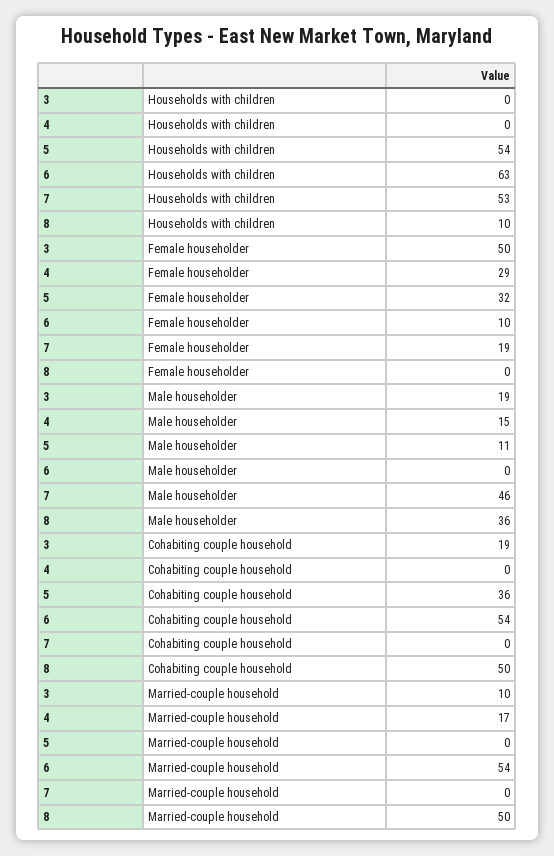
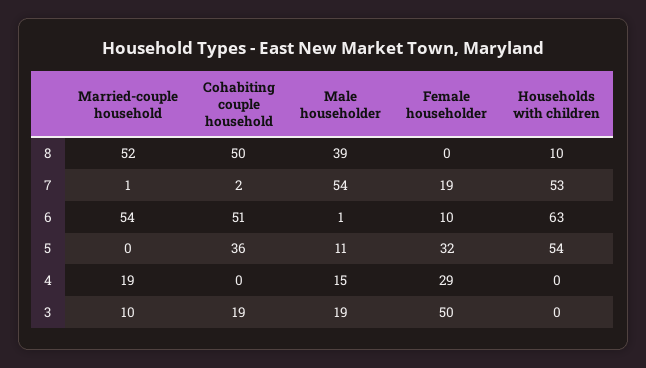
  {
    "3": {
      "Households with children": 0,
      "Female householder": 50,
      "Male householder": 19,
      "Cohabiting couple household": 19,
      "Married-couple household": 10
    },
    "4": {
      "Households with children": 0,
      "Female householder": 29,
      "Male householder": 15,
      "Cohabiting couple household": 0,
-     "Married-couple household": 17
+     "Married-couple household": 19
    },
    "5": {
      "Households with children": 54,
      "Female householder": 32,
      "Male householder": 11,
      "Cohabiting couple household": 36,
      "Married-couple household": 0
    },
    "6": {
      "Households with children": 63,
      "Female householder": 10,
-     "Male householder": 0,
+     "Male householder": 1,
-     "Cohabiting couple household": 54,
+     "Cohabiting couple household": 51,
      "Married-couple household": 54
    },
    "7": {
      "Households with children": 53,
      "Female householder": 19,
-     "Male householder": 46,
+     "Male householder": 54,
-     "Cohabiting couple household": 0,
+     "Cohabiting couple household": 2,
-     "Married-couple household": 0
+     "Married-couple household": 1
    },
    "8": {
      "Households with children": 10,
      "Female householder": 0,
-     "Male householder": 36,
+     "Male householder": 39,
      "Cohabiting couple household": 50,
-     "Married-couple household": 50
+     "Married-couple household": 52
    }
  }

